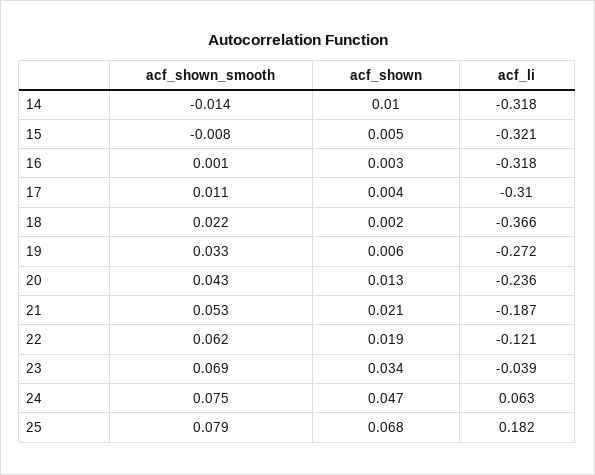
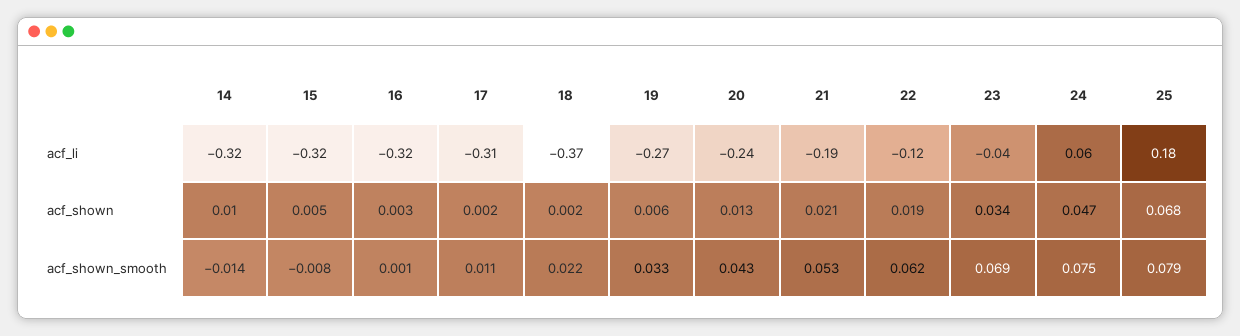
  {
    "acf_shown_smooth": {
      "14": -0.014,
      "15": -0.008,
      "16": 0.001,
      "17": 0.011,
      "18": 0.022,
      "19": 0.033,
      "20": 0.043,
      "21": 0.053,
      "22": 0.062,
      "23": 0.069,
      "24": 0.075,
      "25": 0.079
    },
    "acf_shown": {
      "14": 0.01,
      "15": 0.005,
      "16": 0.003,
-     "17": 0.004,
+     "17": 0.002,
      "18": 0.002,
      "19": 0.006,
      "20": 0.013,
      "21": 0.021,
      "22": 0.019,
      "23": 0.034,
      "24": 0.047,
      "25": 0.068
    },
    "acf_li": {
      "14": -0.318,
      "15": -0.321,
      "16": -0.318,
      "17": -0.31,
      "18": -0.366,
      "19": -0.272,
      "20": -0.236,
      "21": -0.187,
      "22": -0.121,
      "23": -0.039,
      "24": 0.063,
      "25": 0.182
    }
  }

